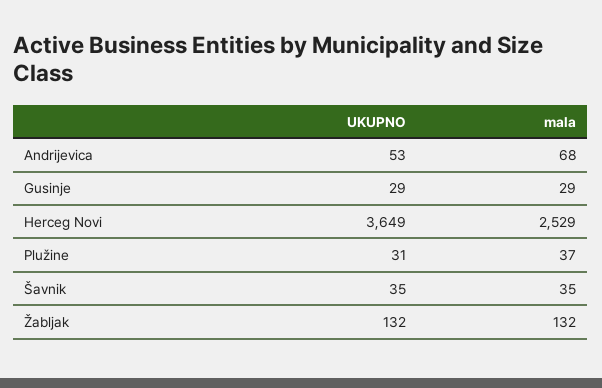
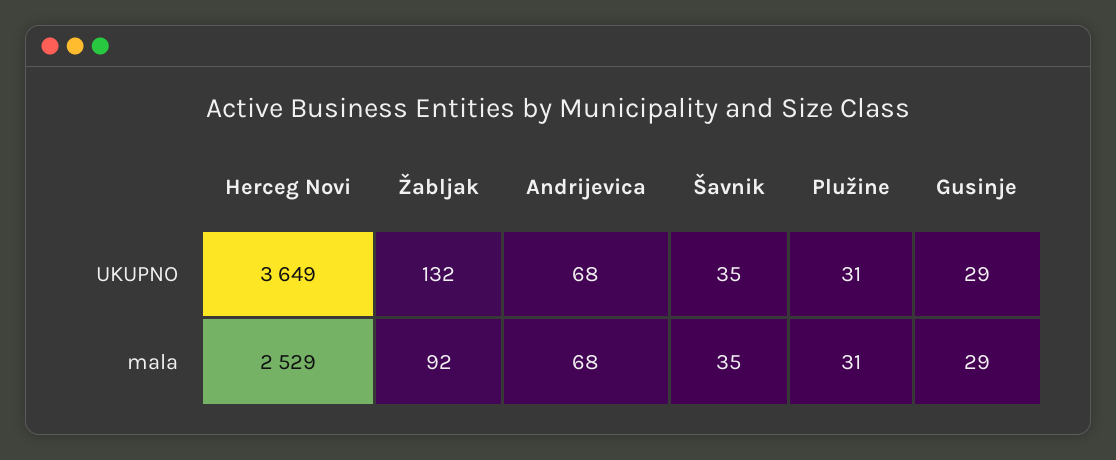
  {
    "UKUPNO": {
-     "Andrijevica": 53,
+     "Andrijevica": 68,
      "Gusinje": 29,
      "Herceg Novi": 3649,
      "Plužine": 31,
      "Šavnik": 35,
      "Žabljak": 132
    },
    "mala": {
      "Andrijevica": 68,
      "Gusinje": 29,
      "Herceg Novi": 2529,
-     "Plužine": 37,
+     "Plužine": 31,
      "Šavnik": 35,
-     "Žabljak": 132
+     "Žabljak": 92
    }
  }

